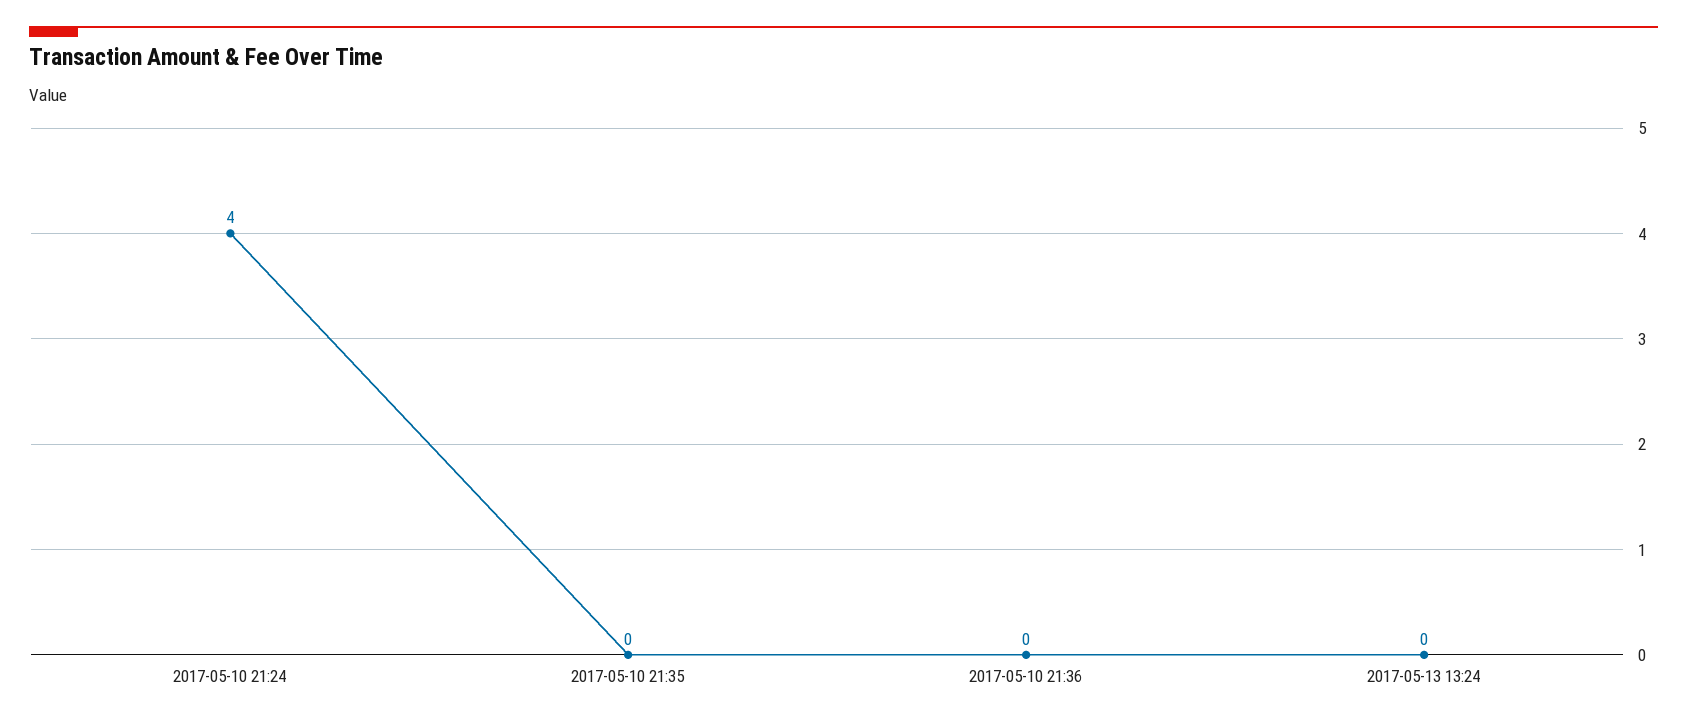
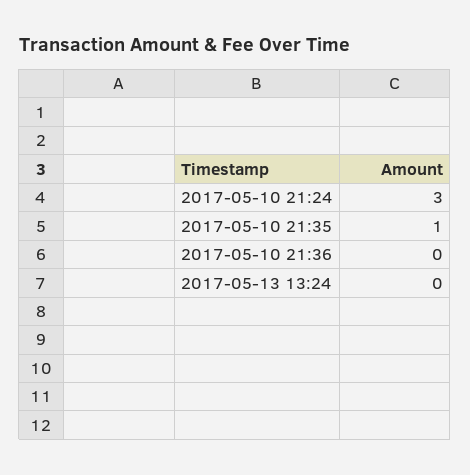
  {
-   "2017-05-10 21:24": 4,
+   "2017-05-10 21:24": 3,
-   "2017-05-10 21:35": 0,
+   "2017-05-10 21:35": 1,
    "2017-05-10 21:36": 0,
    "2017-05-13 13:24": 0
  }

